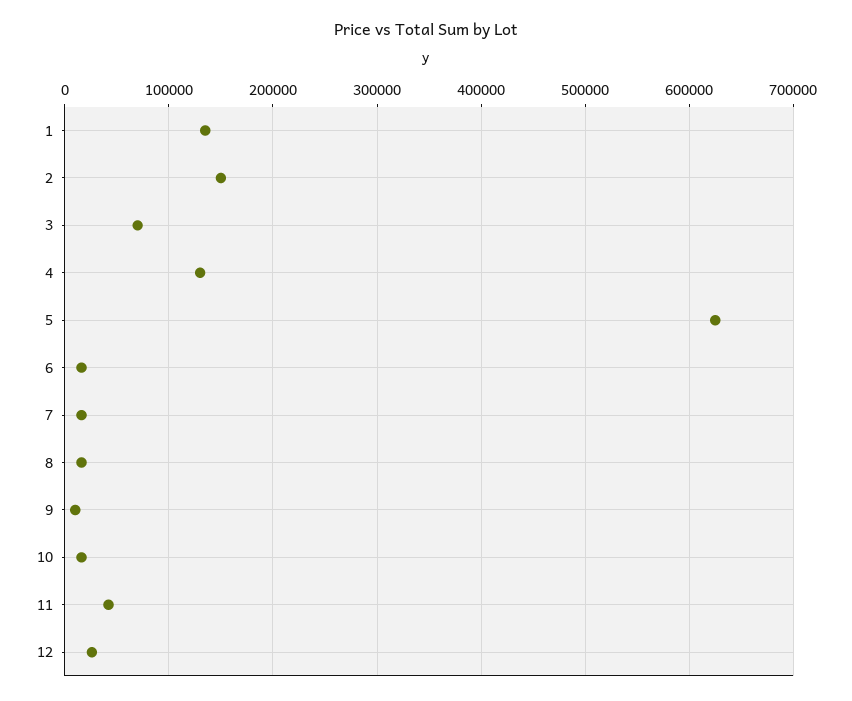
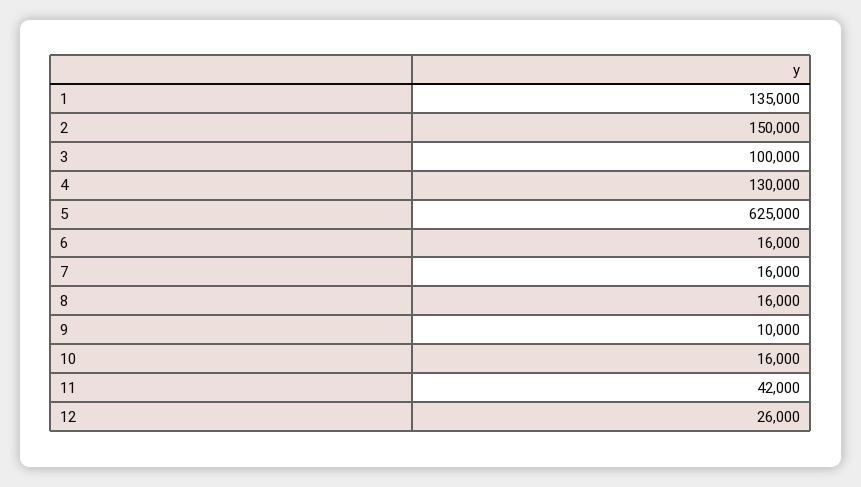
  {
    "1": 135000,
    "2": 150000,
-   "3": 70000,
+   "3": 100000,
    "4": 130000,
    "5": 625000,
    "6": 16000,
    "7": 16000,
    "8": 16000,
    "9": 10000,
    "10": 16000,
    "11": 42000,
    "12": 26000
  }

